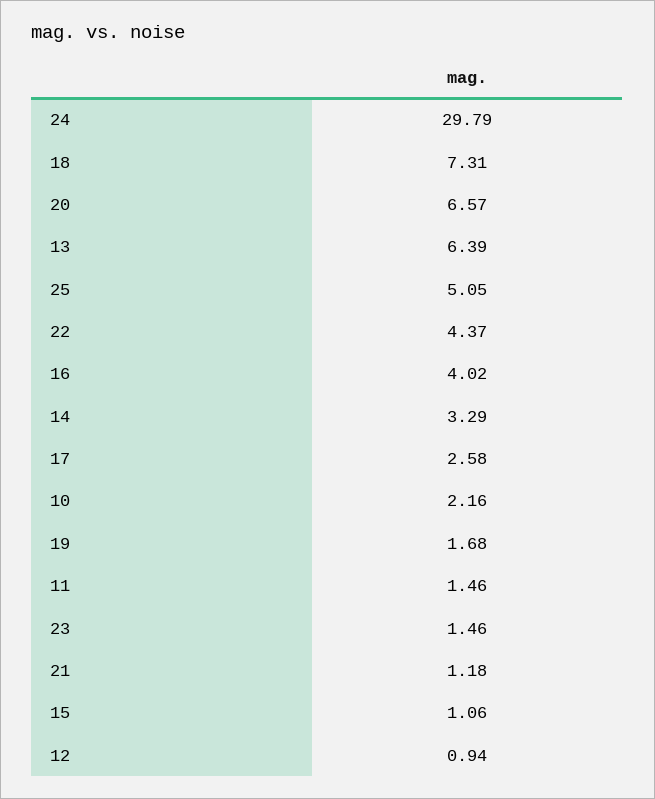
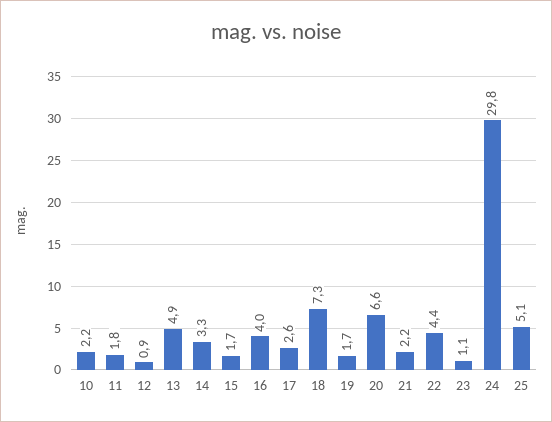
  {
    "24": 29.79,
    "18": 7.31,
    "20": 6.57,
-   "13": 6.39,
+   "13": 4.9,
    "25": 5.05,
    "22": 4.37,
    "16": 4.02,
    "14": 3.29,
    "17": 2.58,
    "10": 2.16,
    "19": 1.68,
-   "11": 1.46,
+   "11": 1.8,
-   "23": 1.46,
+   "23": 1.1,
-   "21": 1.18,
+   "21": 2.2,
-   "15": 1.06,
+   "15": 1.7,
    "12": 0.94
  }

